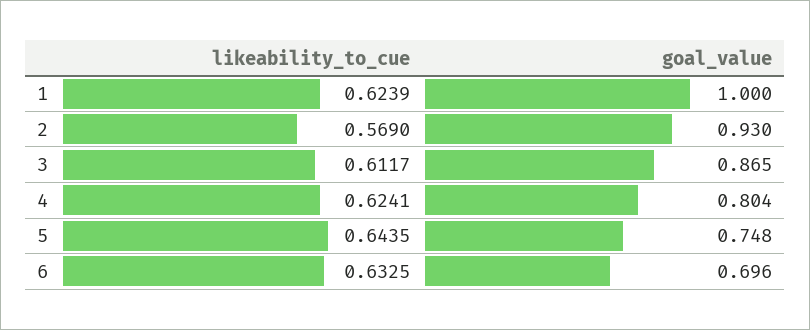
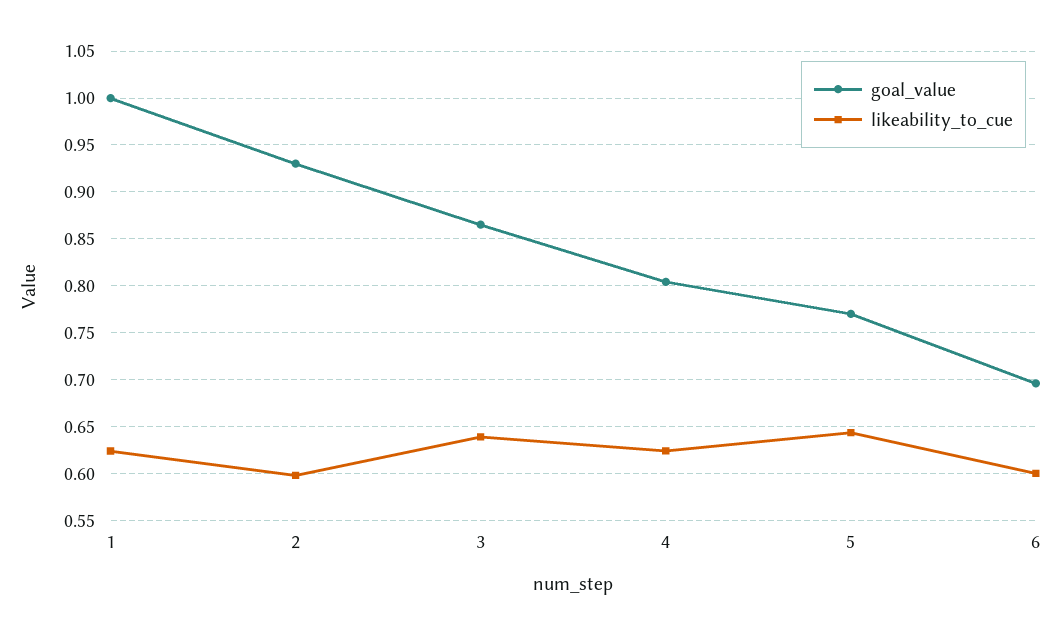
  {
    "likeability_to_cue": {
      "1": 0.6239,
-     "2": 0.569,
+     "2": 0.6,
-     "3": 0.6117,
+     "3": 0.64,
      "4": 0.6241,
      "5": 0.6435,
-     "6": 0.6325
+     "6": 0.6
    },
    "goal_value": {
      "1": 1,
      "2": 0.93,
      "3": 0.865,
      "4": 0.804,
-     "5": 0.748,
+     "5": 0.77,
      "6": 0.696
    }
  }

